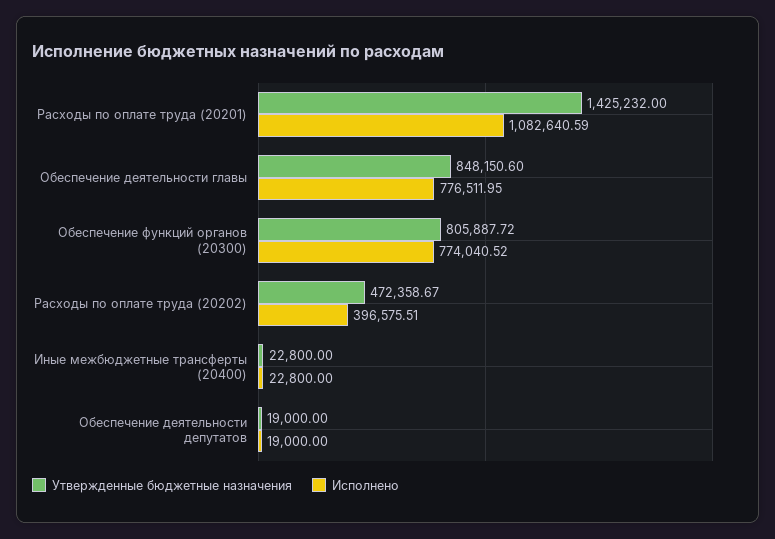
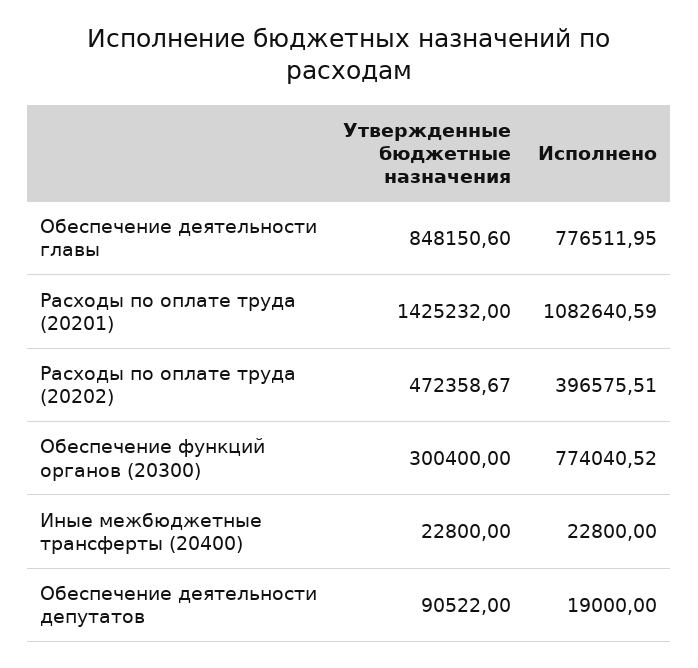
  {
    "Утвержденные бюджетные назначения": {
      "Расходы по оплате труда (20201)": 1425232,
      "Обеспечение деятельности главы": 848150.6,
-     "Обеспечение функций органов (20300)": 805887.72,
+     "Обеспечение функций органов (20300)": 300400,
      "Расходы по оплате труда (20202)": 472358.67,
      "Иные межбюджетные трансферты (20400)": 22800,
-     "Обеспечение деятельности депутатов": 19000
+     "Обеспечение деятельности депутатов": 90522
    },
    "Исполнено": {
      "Расходы по оплате труда (20201)": 1082640.59,
      "Обеспечение деятельности главы": 776511.95,
      "Обеспечение функций органов (20300)": 774040.52,
      "Расходы по оплате труда (20202)": 396575.51,
      "Иные межбюджетные трансферты (20400)": 22800,
      "Обеспечение деятельности депутатов": 19000
    }
  }

